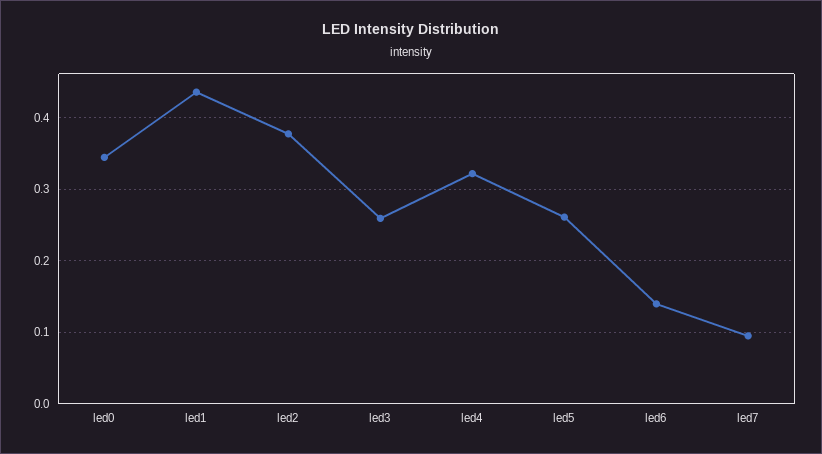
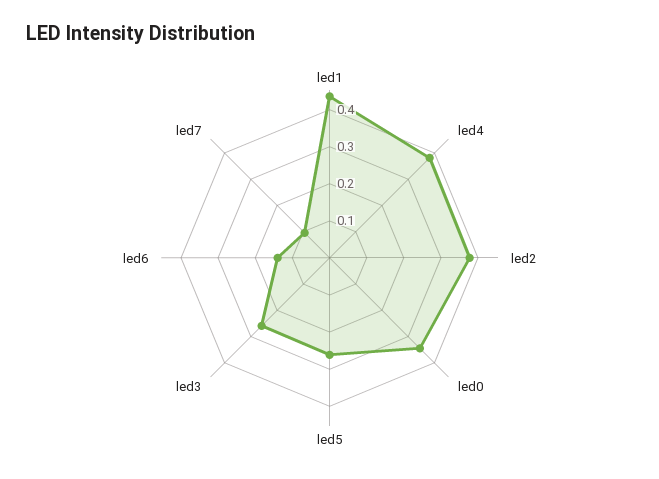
  {
    "led0": 0.34,
    "led1": 0.44,
    "led2": 0.38,
    "led3": 0.26,
-   "led4": 0.32,
+   "led4": 0.375,
    "led5": 0.26,
    "led6": 0.14,
    "led7": 0.1
  }

